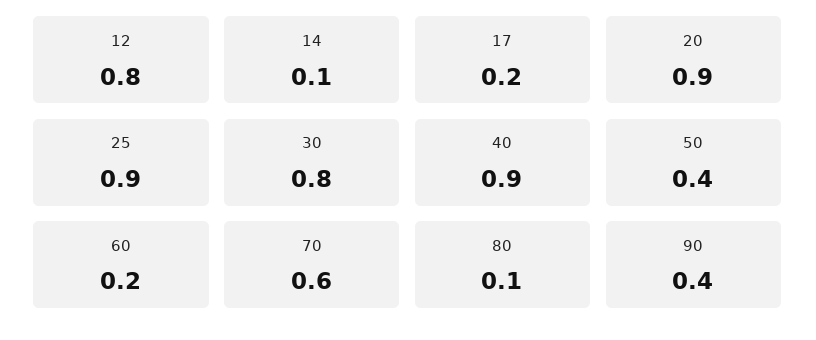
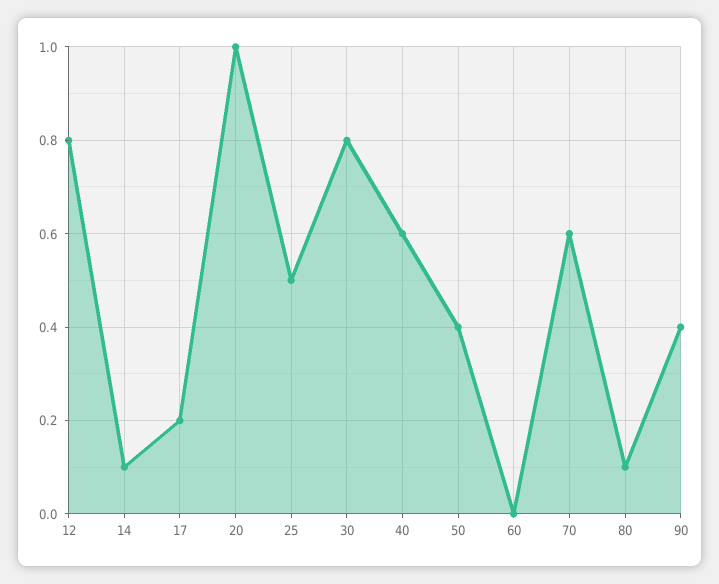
  {
    "12": 0.8,
    "14": 0.1,
    "17": 0.2,
-   "20": 0.9,
+   "20": 1,
-   "25": 0.9,
+   "25": 0.5,
    "30": 0.8,
-   "40": 0.9,
+   "40": 0.6,
    "50": 0.4,
-   "60": 0.2,
+   "60": 0,
    "70": 0.6,
    "80": 0.1,
    "90": 0.4
  }

